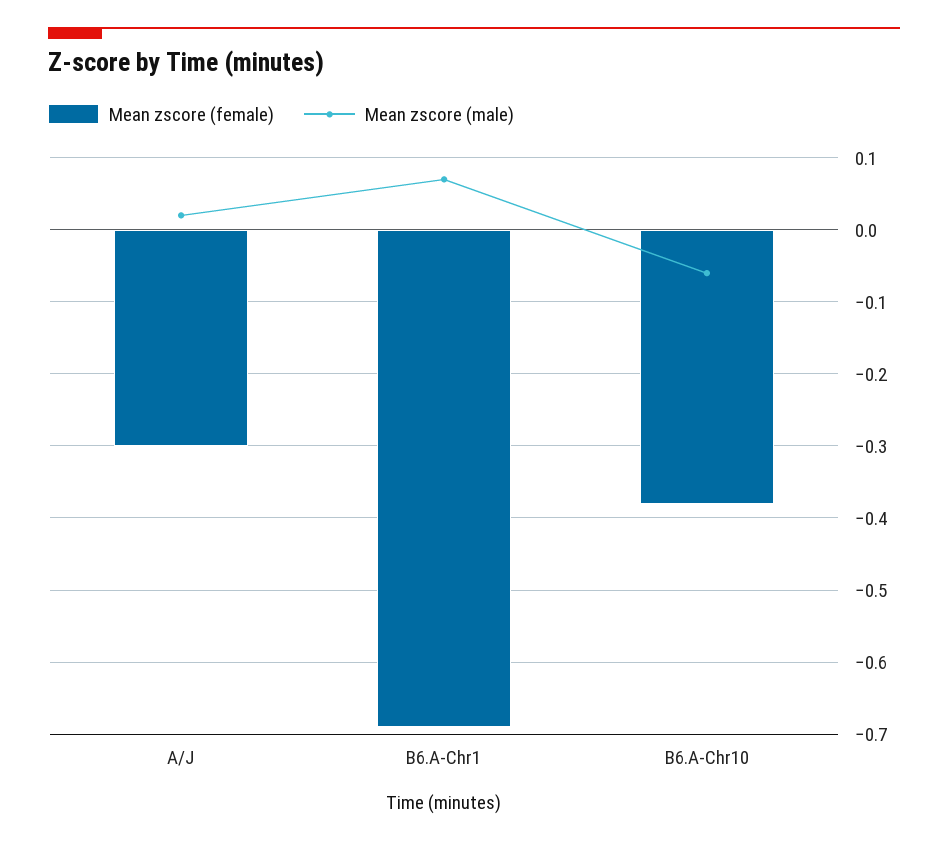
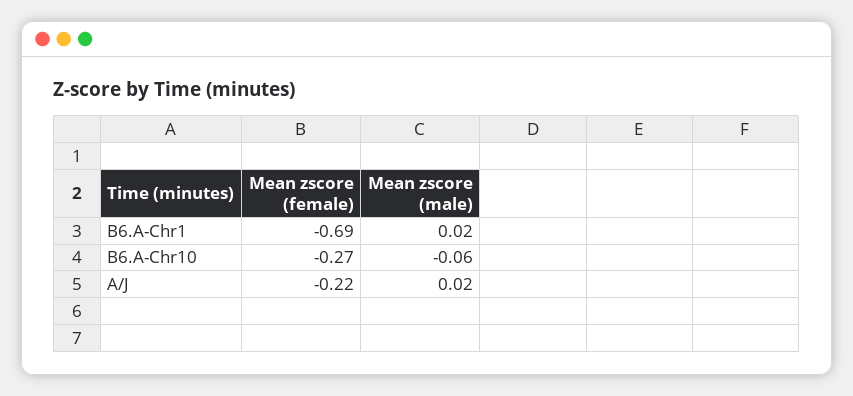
  {
    "Mean zscore (female)": {
-     "A/J": -0.3,
+     "A/J": -0.22,
      "B6.A-Chr1": -0.69,
-     "B6.A-Chr10": -0.38
+     "B6.A-Chr10": -0.27
    },
    "Mean zscore (male)": {
      "A/J": 0.02,
-     "B6.A-Chr1": 0.07,
+     "B6.A-Chr1": 0.02,
      "B6.A-Chr10": -0.06
    }
  }

